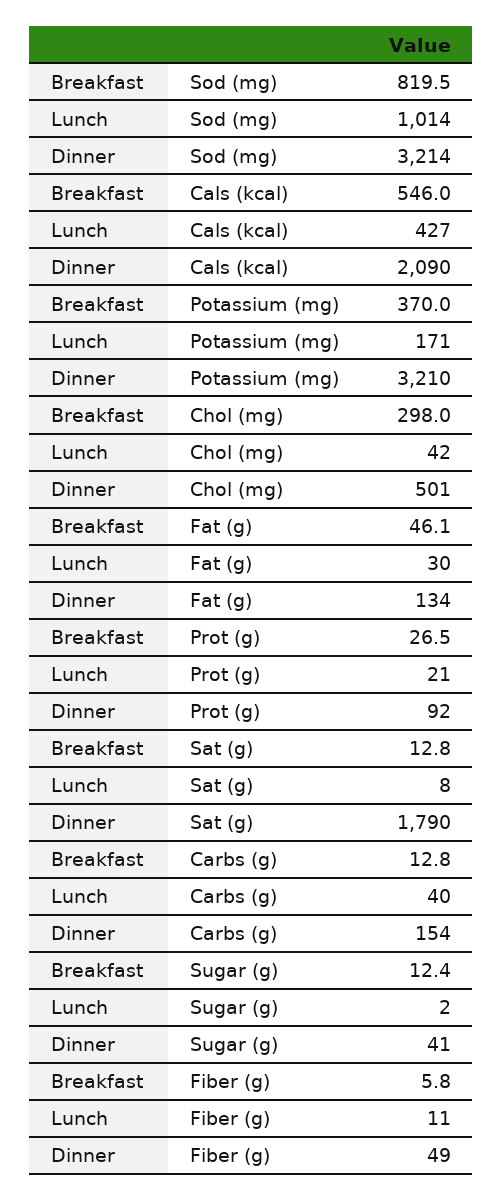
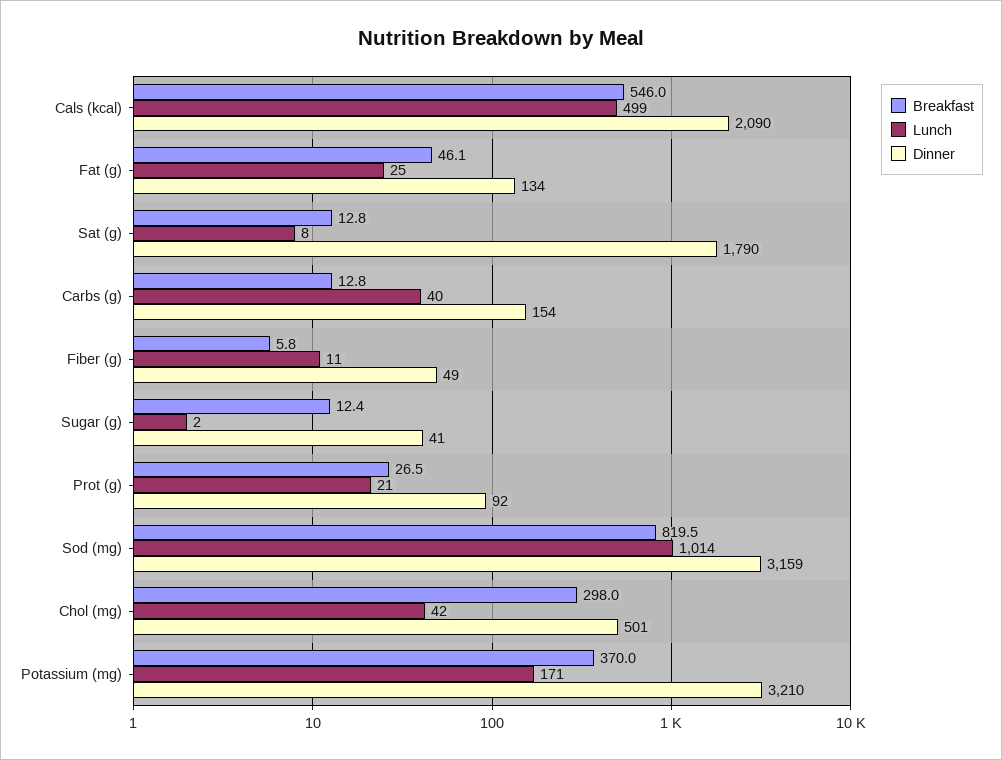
  {
    "Breakfast": {
      "Sod (mg)": 819.5,
      "Cals (kcal)": 546,
      "Potassium (mg)": 370,
      "Chol (mg)": 298,
      "Fat (g)": 46.1,
      "Prot (g)": 26.5,
      "Sat (g)": 12.8,
      "Carbs (g)": 12.8,
      "Sugar (g)": 12.4,
      "Fiber (g)": 5.8
    },
    "Lunch": {
      "Sod (mg)": 1014,
-     "Cals (kcal)": 427,
+     "Cals (kcal)": 499,
      "Potassium (mg)": 171,
      "Chol (mg)": 42,
-     "Fat (g)": 30,
+     "Fat (g)": 25,
      "Prot (g)": 21,
      "Sat (g)": 8,
      "Carbs (g)": 40,
      "Sugar (g)": 2,
      "Fiber (g)": 11
    },
    "Dinner": {
-     "Sod (mg)": 3214,
+     "Sod (mg)": 3159,
      "Cals (kcal)": 2090,
      "Potassium (mg)": 3210,
      "Chol (mg)": 501,
      "Fat (g)": 134,
      "Prot (g)": 92,
      "Sat (g)": 1790,
      "Carbs (g)": 154,
      "Sugar (g)": 41,
      "Fiber (g)": 49
    }
  }

